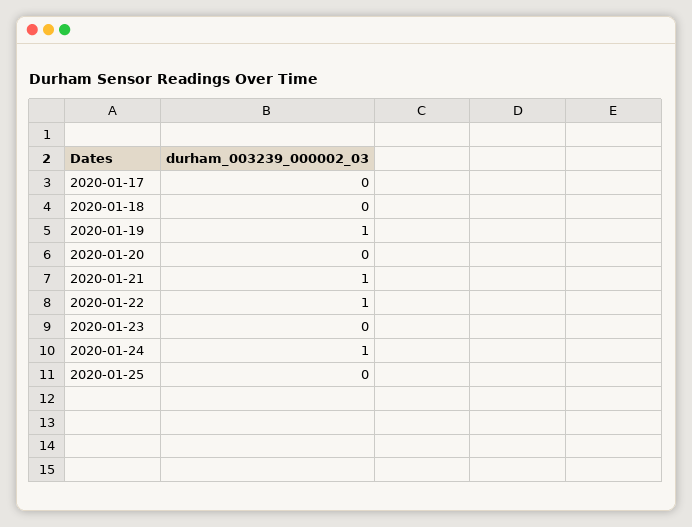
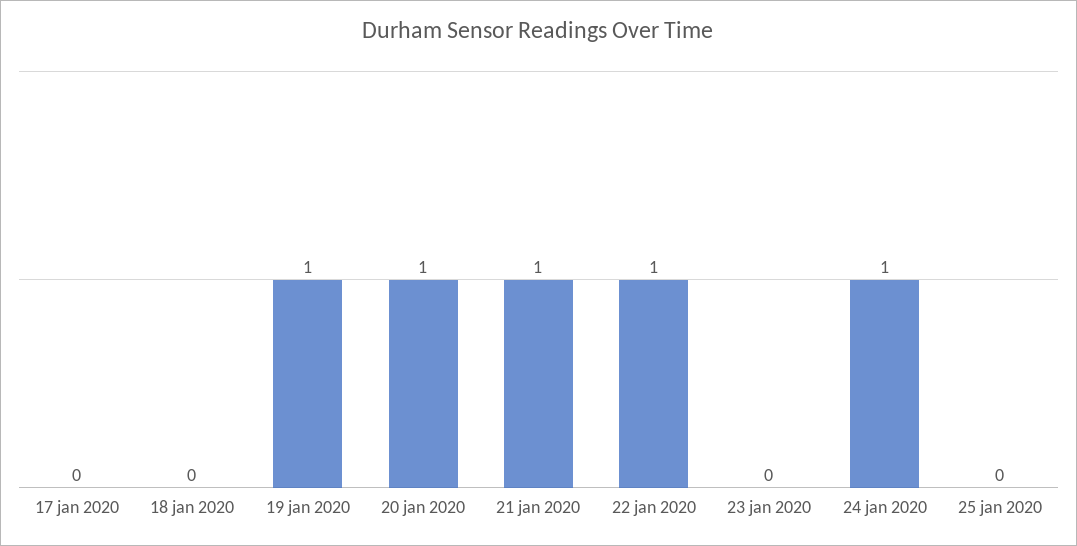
  {
    "2020-01-17": 0,
    "2020-01-18": 0,
    "2020-01-19": 1,
-   "2020-01-20": 0,
+   "2020-01-20": 1,
    "2020-01-21": 1,
    "2020-01-22": 1,
    "2020-01-23": 0,
    "2020-01-24": 1,
    "2020-01-25": 0
  }

